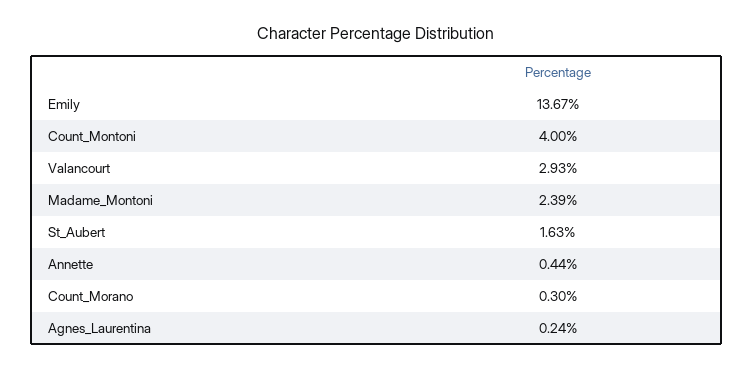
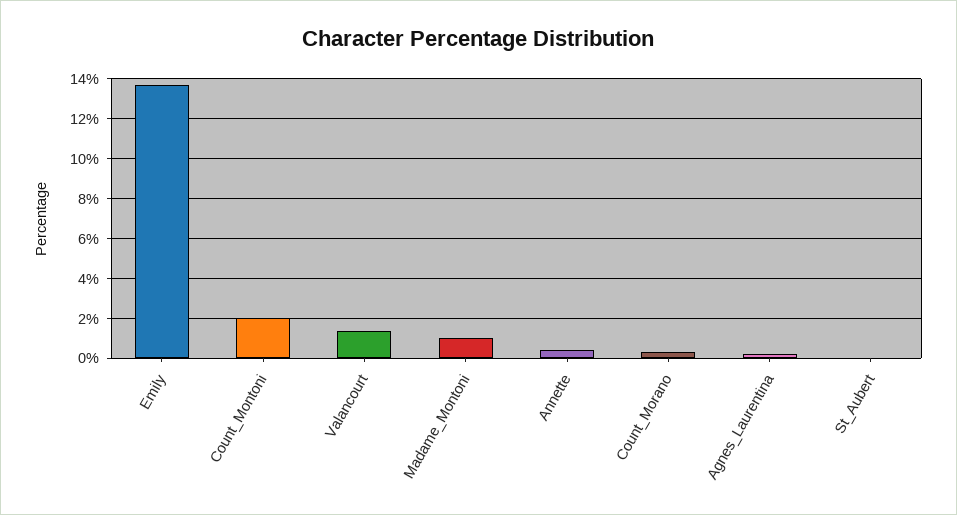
  {
    "Emily": 13.67,
-   "Count_Montoni": 4,
+   "Count_Montoni": 2,
-   "Valancourt": 2.93,
+   "Valancourt": 1.5,
-   "Madame_Montoni": 2.39,
+   "Madame_Montoni": 1,
-   "St_Aubert": 1.63,
+   "St_Aubert": 0,
    "Annette": 0.44,
    "Count_Morano": 0.3,
    "Agnes_Laurentina": 0.24
  }

